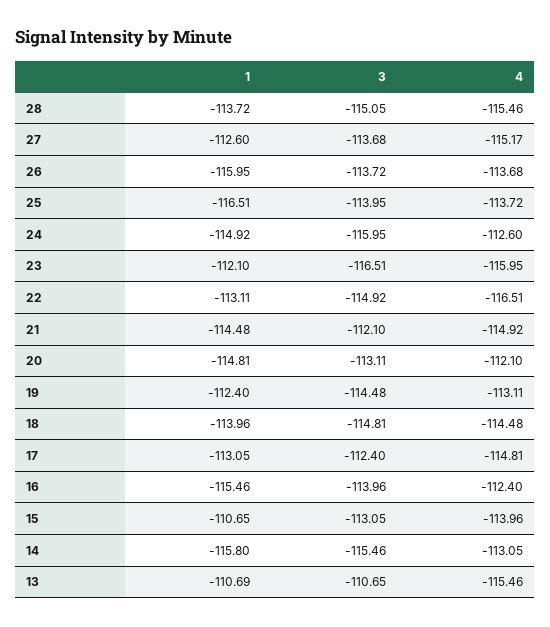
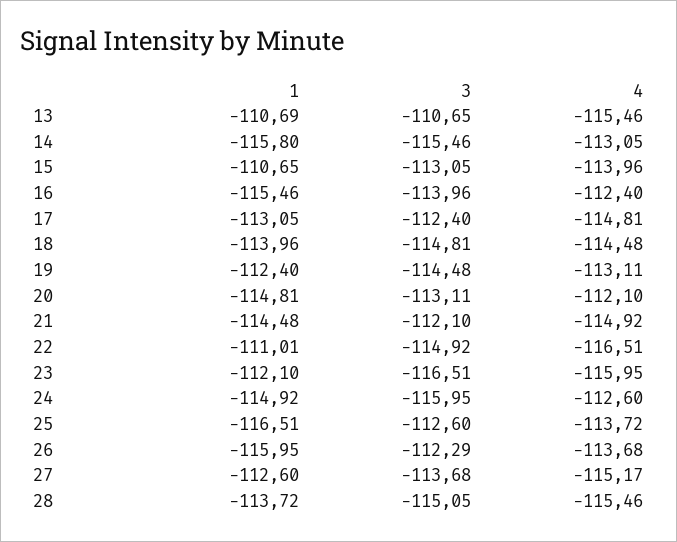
  {
    "1": {
      "28": -113.72,
      "27": -112.6,
      "26": -115.95,
      "25": -116.51,
      "24": -114.92,
      "23": -112.1,
-     "22": -113.11,
+     "22": -111.01,
      "21": -114.48,
      "20": -114.81,
      "19": -112.4,
      "18": -113.96,
      "17": -113.05,
      "16": -115.46,
      "15": -110.65,
      "14": -115.8,
      "13": -110.69
    },
    "3": {
      "28": -115.05,
      "27": -113.68,
-     "26": -113.72,
+     "26": -112.29,
-     "25": -113.95,
+     "25": -112.6,
      "24": -115.95,
      "23": -116.51,
      "22": -114.92,
      "21": -112.1,
      "20": -113.11,
      "19": -114.48,
      "18": -114.81,
      "17": -112.4,
      "16": -113.96,
      "15": -113.05,
      "14": -115.46,
      "13": -110.65
    },
    "4": {
      "28": -115.46,
      "27": -115.17,
      "26": -113.68,
      "25": -113.72,
      "24": -112.6,
      "23": -115.95,
      "22": -116.51,
      "21": -114.92,
      "20": -112.1,
      "19": -113.11,
      "18": -114.48,
      "17": -114.81,
      "16": -112.4,
      "15": -113.96,
      "14": -113.05,
      "13": -115.46
    }
  }

